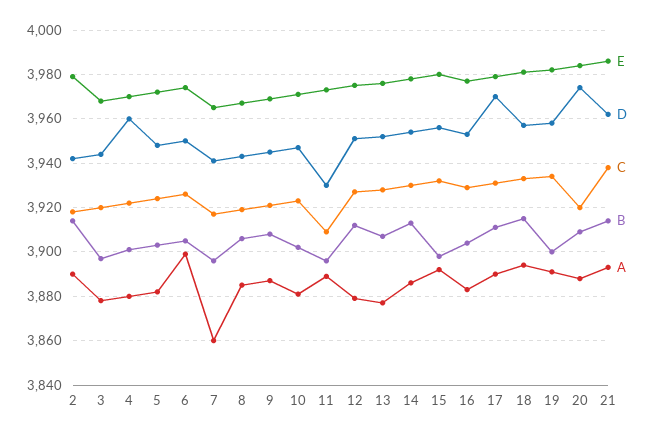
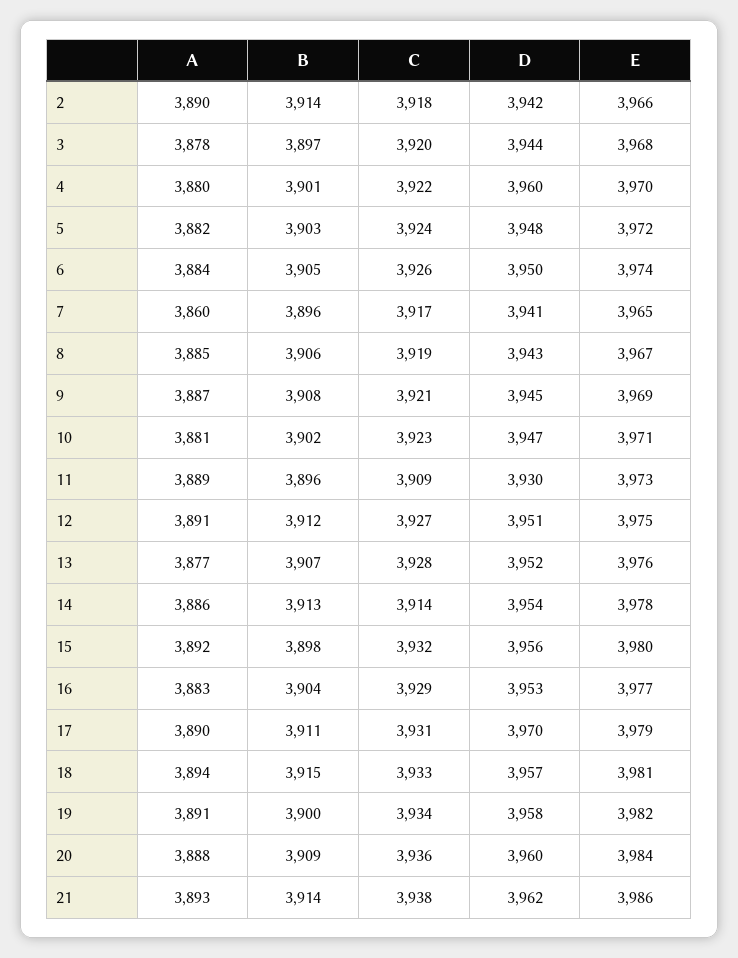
  {
    "E": {
-     "2": 3980,
+     "2": 3966,
      "3": 3968,
      "4": 3970,
      "5": 3972,
      "6": 3974,
      "7": 3965,
      "8": 3967,
      "9": 3969,
      "10": 3971,
      "11": 3973,
      "12": 3975,
      "13": 3976,
      "14": 3978,
      "15": 3980,
      "16": 3977,
      "17": 3979,
      "18": 3981,
      "19": 3982,
      "20": 3984,
      "21": 3986
    },
    "D": {
      "2": 3942,
      "3": 3944,
      "4": 3960,
      "5": 3948,
      "6": 3950,
      "7": 3941,
      "8": 3943,
      "9": 3945,
      "10": 3947,
      "11": 3930,
      "12": 3951,
      "13": 3952,
      "14": 3954,
      "15": 3956,
      "16": 3953,
      "17": 3970,
      "18": 3957,
      "19": 3958,
-     "20": 3975,
+     "20": 3960,
      "21": 3962
    },
    "C": {
      "2": 3918,
      "3": 3920,
      "4": 3922,
      "5": 3924,
      "6": 3926,
      "7": 3917,
      "8": 3919,
      "9": 3921,
      "10": 3923,
      "11": 3909,
      "12": 3927,
      "13": 3928,
-     "14": 3930,
+     "14": 3914,
      "15": 3932,
      "16": 3929,
      "17": 3931,
      "18": 3933,
      "19": 3934,
-     "20": 3920,
+     "20": 3936,
      "21": 3938
    },
    "B": {
      "2": 3914,
      "3": 3897,
      "4": 3901,
      "5": 3903,
      "6": 3905,
      "7": 3896,
      "8": 3906,
      "9": 3908,
      "10": 3902,
      "11": 3896,
      "12": 3912,
      "13": 3907,
      "14": 3913,
      "15": 3898,
      "16": 3904,
      "17": 3911,
      "18": 3915,
      "19": 3900,
      "20": 3909,
      "21": 3914
    },
    "A": {
      "2": 3890,
      "3": 3878,
      "4": 3880,
      "5": 3882,
-     "6": 3900,
+     "6": 3884,
      "7": 3860,
      "8": 3885,
      "9": 3887,
      "10": 3881,
      "11": 3889,
-     "12": 3880,
+     "12": 3891,
      "13": 3877,
      "14": 3886,
      "15": 3892,
      "16": 3883,
      "17": 3890,
      "18": 3894,
      "19": 3891,
      "20": 3888,
      "21": 3893
    }
  }

